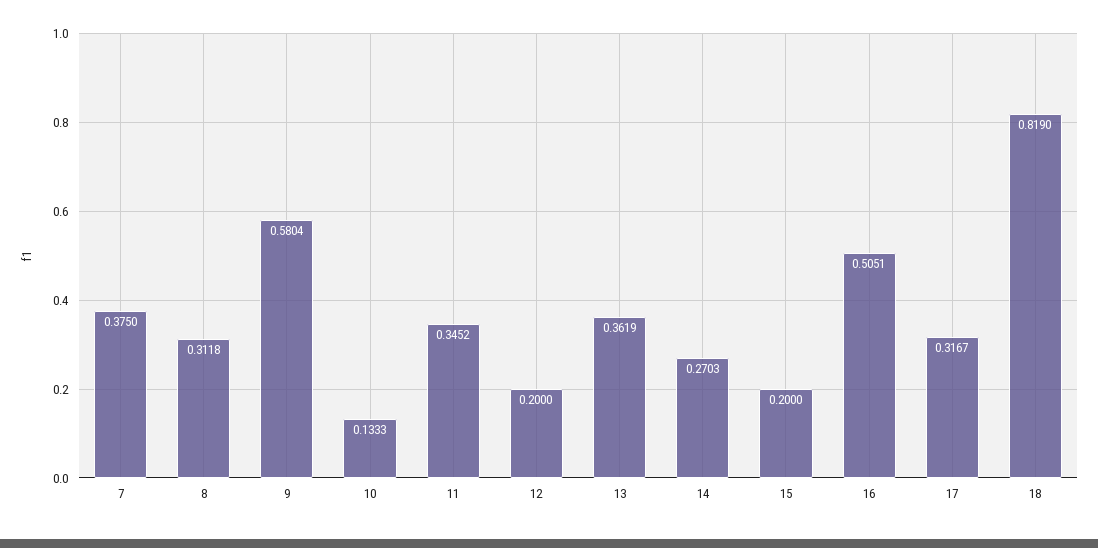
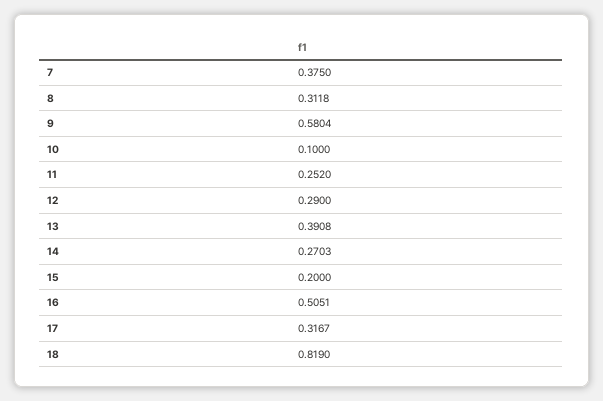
  {
    "7": 0.375,
    "8": 0.3118,
    "9": 0.5804,
-   "10": 0.1333,
+   "10": 0.1,
-   "11": 0.3452,
+   "11": 0.252,
-   "12": 0.2,
+   "12": 0.29,
-   "13": 0.3619,
+   "13": 0.3908,
    "14": 0.2703,
    "15": 0.2,
    "16": 0.5051,
    "17": 0.3167,
    "18": 0.819
  }

